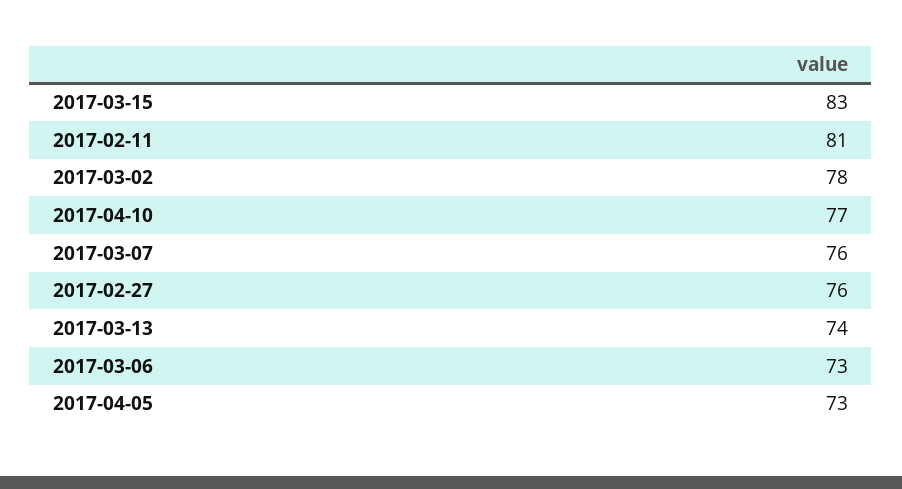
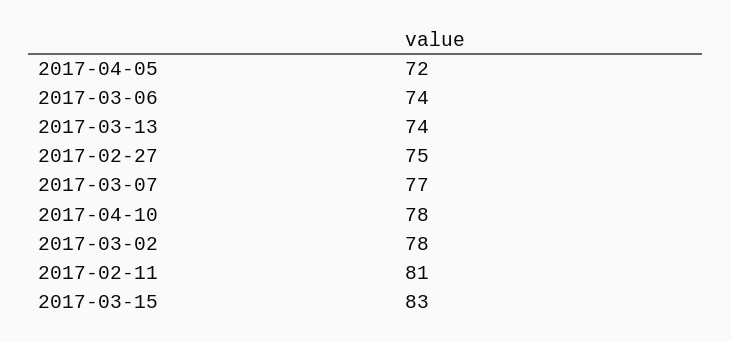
  {
    "2017-03-15": 83,
    "2017-02-11": 81,
    "2017-03-02": 78,
-   "2017-04-10": 77,
+   "2017-04-10": 78,
-   "2017-03-07": 76,
+   "2017-03-07": 77,
-   "2017-02-27": 76,
+   "2017-02-27": 75,
    "2017-03-13": 74,
-   "2017-03-06": 73,
+   "2017-03-06": 74,
-   "2017-04-05": 73
+   "2017-04-05": 72
  }

